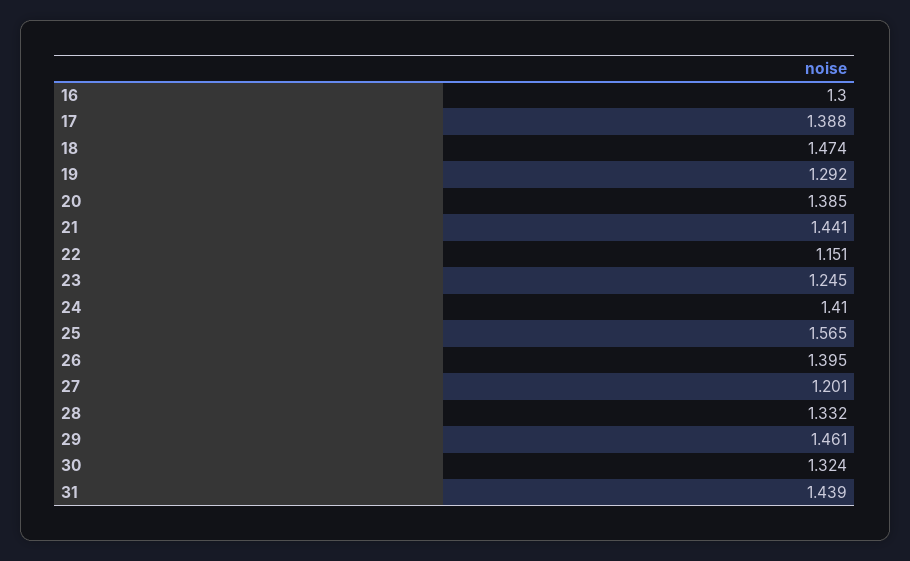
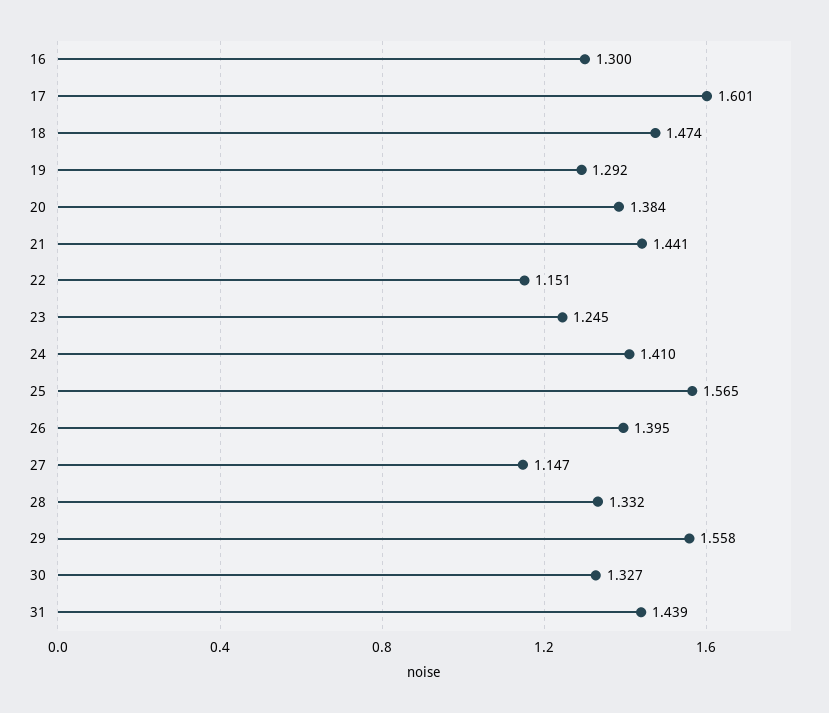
  {
    "16": 1.3,
-   "17": 1.388,
+   "17": 1.601,
    "18": 1.474,
    "19": 1.292,
-   "20": 1.385,
+   "20": 1.384,
    "21": 1.441,
    "22": 1.151,
    "23": 1.245,
    "24": 1.41,
    "25": 1.565,
    "26": 1.395,
-   "27": 1.201,
+   "27": 1.147,
    "28": 1.332,
-   "29": 1.461,
+   "29": 1.558,
-   "30": 1.324,
+   "30": 1.327,
    "31": 1.439
  }

